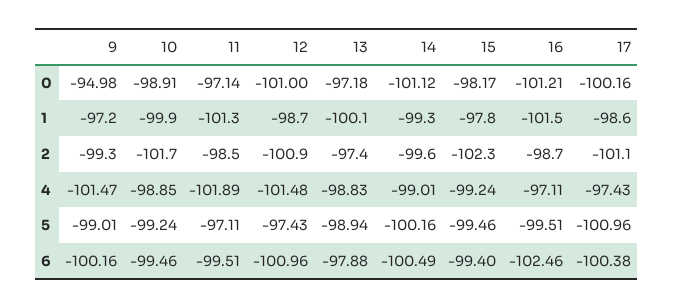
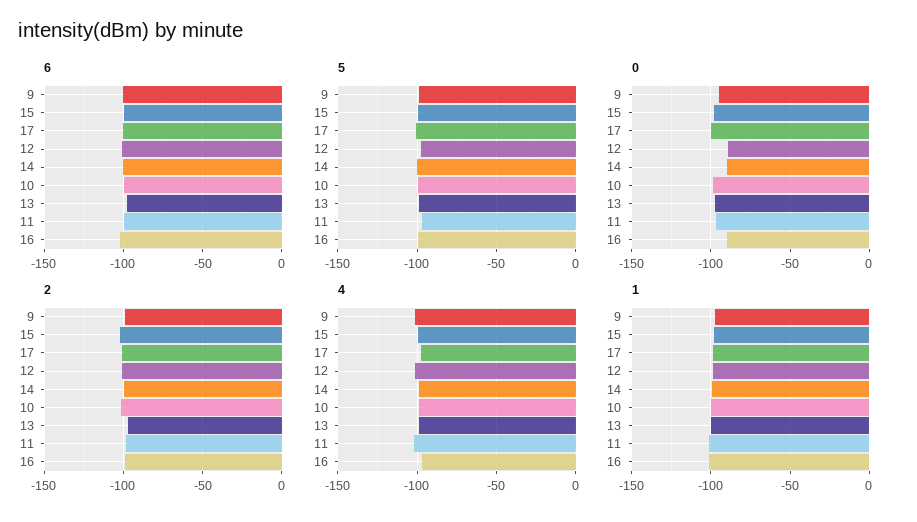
  {
    "0": {
      "9": -94.98,
      "10": -98.91,
      "11": -97.14,
-     "12": -101,
+     "12": -90,
      "13": -97.18,
-     "14": -101.12,
+     "14": -90,
      "15": -98.17,
-     "16": -101.21,
+     "16": -90,
      "17": -100.16
    },
    "1": {
      "9": -97.2,
      "10": -99.9,
      "11": -101.3,
      "12": -98.7,
      "13": -100.1,
      "14": -99.3,
      "15": -97.8,
      "16": -101.5,
      "17": -98.6
    },
    "2": {
      "9": -99.3,
      "10": -101.7,
      "11": -98.5,
      "12": -100.9,
      "13": -97.4,
      "14": -99.6,
      "15": -102.3,
      "16": -98.7,
      "17": -101.1
    },
    "4": {
      "9": -101.47,
      "10": -98.85,
      "11": -101.89,
      "12": -101.48,
      "13": -98.83,
      "14": -99.01,
      "15": -99.24,
      "16": -97.11,
      "17": -97.43
    },
    "5": {
      "9": -99.01,
      "10": -99.24,
      "11": -97.11,
      "12": -97.43,
      "13": -98.94,
      "14": -100.16,
      "15": -99.46,
      "16": -99.51,
      "17": -100.96
    },
    "6": {
      "9": -100.16,
      "10": -99.46,
      "11": -99.51,
      "12": -100.96,
      "13": -97.88,
      "14": -100.49,
      "15": -99.4,
      "16": -102.46,
      "17": -100.38
    }
  }

